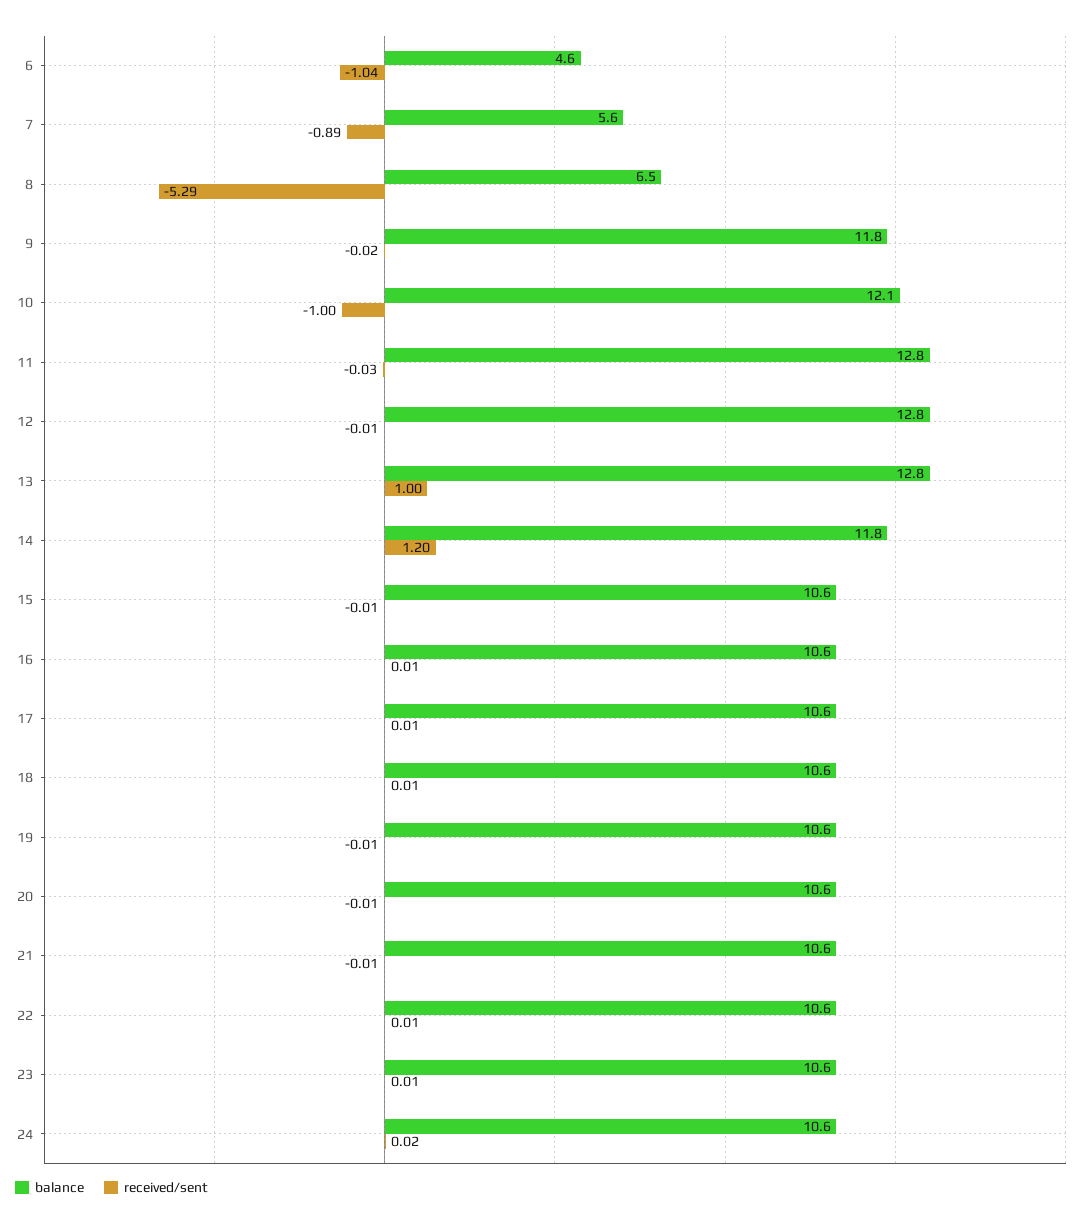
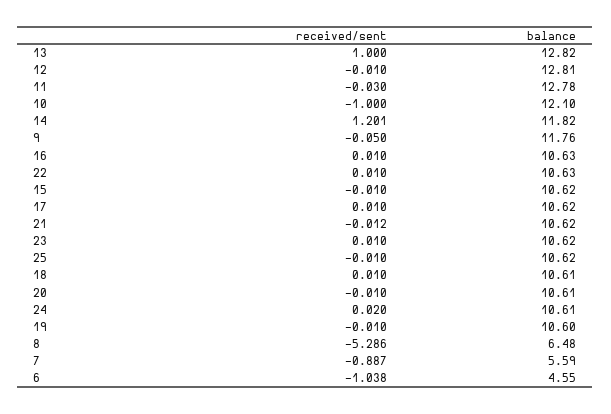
  {
    "balance": {
      "6": 4.55,
      "7": 5.59,
      "8": 6.48,
      "9": 11.76,
      "10": 12.1,
      "11": 12.78,
      "12": 12.81,
      "13": 12.82,
      "14": 11.82,
      "15": 10.62,
      "16": 10.63,
      "17": 10.62,
      "18": 10.61,
      "19": 10.6,
      "20": 10.61,
      "21": 10.62,
      "22": 10.63,
      "23": 10.62,
-     "24": 10.61
+     "24": 10.61,
+     "25": 10.62
    },
    "received/sent": {
      "6": -1.038,
      "7": -0.887,
      "8": -5.286,
-     "9": -0.02,
+     "9": -0.05,
      "10": -1,
      "11": -0.03,
      "12": -0.01,
      "13": 1,
      "14": 1.201,
      "15": -0.01,
      "16": 0.01,
      "17": 0.01,
      "18": 0.01,
      "19": -0.01,
      "20": -0.01,
      "21": -0.012,
      "22": 0.01,
      "23": 0.01,
-     "24": 0.02
+     "24": 0.02,
+     "25": -0.01
    }
  }

